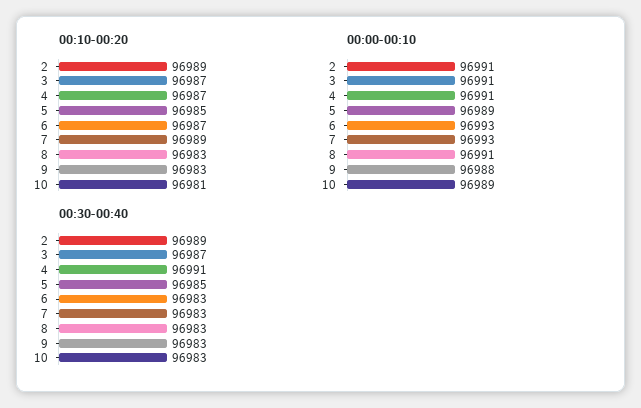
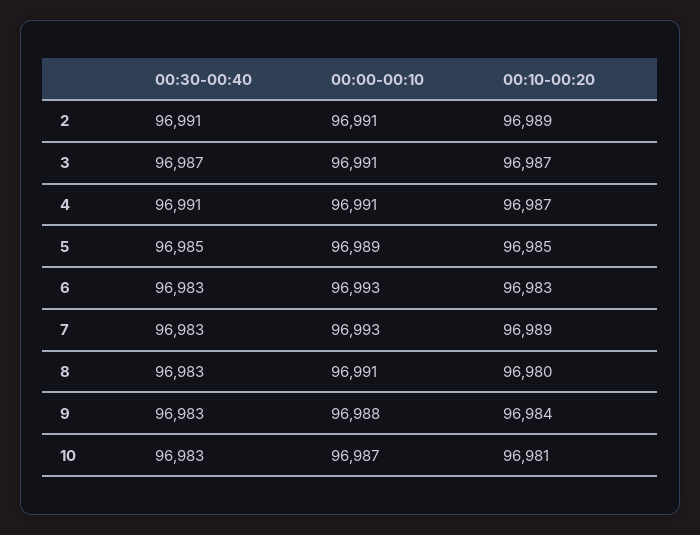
  {
    "00:10-00:20": {
      "2": 96989,
      "3": 96987,
      "4": 96987,
      "5": 96985,
-     "6": 96987,
+     "6": 96983,
      "7": 96989,
-     "8": 96983,
+     "8": 96980,
-     "9": 96983,
+     "9": 96984,
      "10": 96981
    },
    "00:00-00:10": {
      "2": 96991,
      "3": 96991,
      "4": 96991,
      "5": 96989,
      "6": 96993,
      "7": 96993,
      "8": 96991,
      "9": 96988,
-     "10": 96989
+     "10": 96987
    },
    "00:30-00:40": {
-     "2": 96989,
+     "2": 96991,
      "3": 96987,
      "4": 96991,
      "5": 96985,
      "6": 96983,
      "7": 96983,
      "8": 96983,
      "9": 96983,
      "10": 96983
    }
  }

